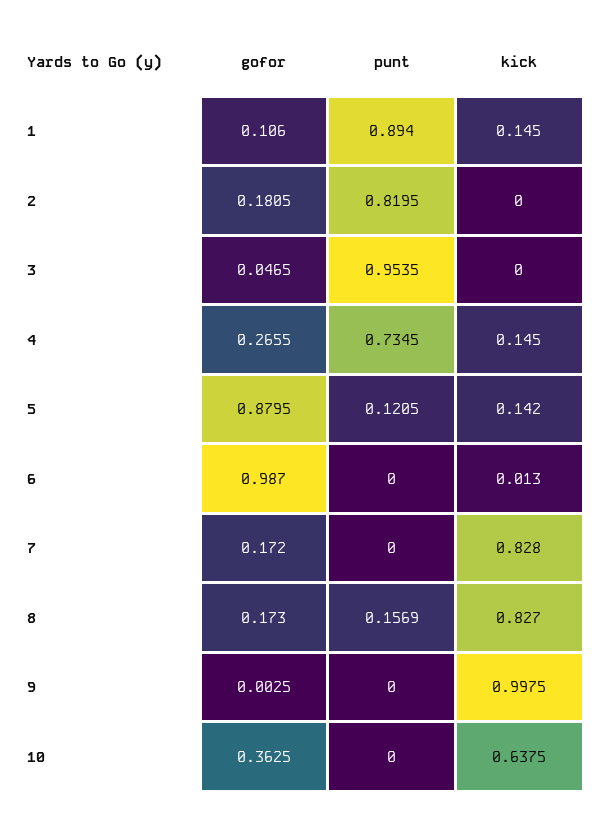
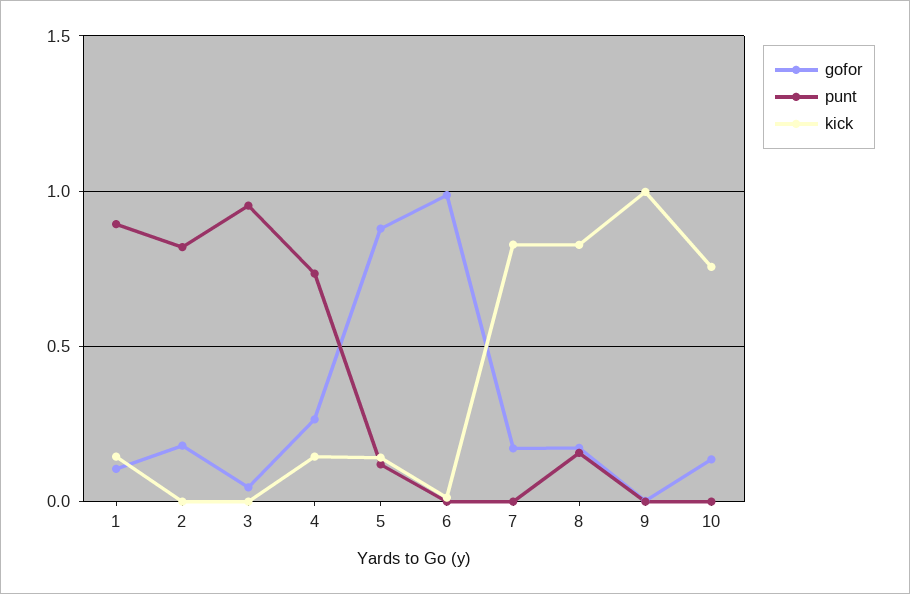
  {
    "gofor": {
      "1": 0.106,
      "2": 0.1805,
      "3": 0.0465,
      "4": 0.2655,
      "5": 0.8795,
      "6": 0.987,
      "7": 0.172,
      "8": 0.173,
      "9": 0.0025,
-     "10": 0.3625
+     "10": 0.15
    },
    "punt": {
      "1": 0.894,
      "2": 0.8195,
      "3": 0.9535,
      "4": 0.7345,
      "5": 0.1205,
      "6": 0,
      "7": 0,
      "8": 0.1569,
      "9": 0,
      "10": 0
    },
    "kick": {
      "1": 0.145,
      "2": 0,
      "3": 0,
      "4": 0.145,
      "5": 0.142,
      "6": 0.013,
      "7": 0.828,
      "8": 0.827,
      "9": 0.9975,
-     "10": 0.6375
+     "10": 0.75
    }
  }

